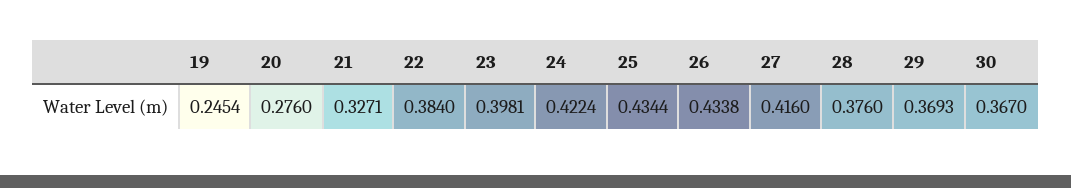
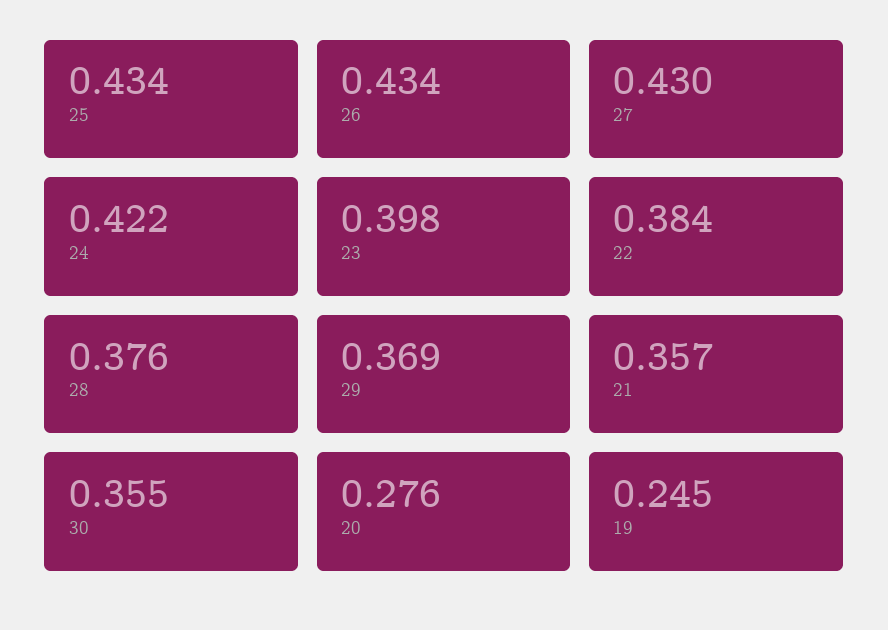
  {
    "19": 0.2454,
    "20": 0.276,
-   "21": 0.3271,
+   "21": 0.357,
    "22": 0.384,
    "23": 0.3981,
    "24": 0.4224,
    "25": 0.4344,
    "26": 0.4338,
-   "27": 0.416,
+   "27": 0.43,
    "28": 0.376,
    "29": 0.3693,
-   "30": 0.367
+   "30": 0.355
  }

